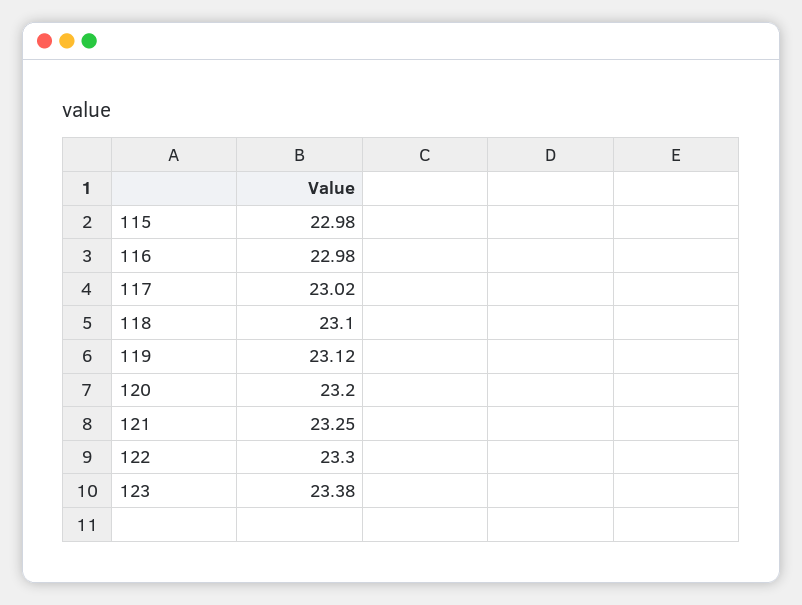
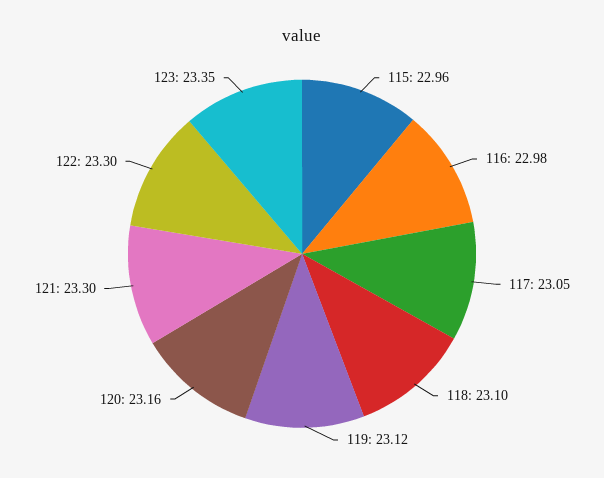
  {
-   "115": 22.98,
+   "115": 22.96,
    "116": 22.98,
-   "117": 23.02,
+   "117": 23.05,
    "118": 23.1,
    "119": 23.12,
-   "120": 23.2,
+   "120": 23.16,
-   "121": 23.25,
+   "121": 23.3,
    "122": 23.3,
-   "123": 23.38
+   "123": 23.35
  }

